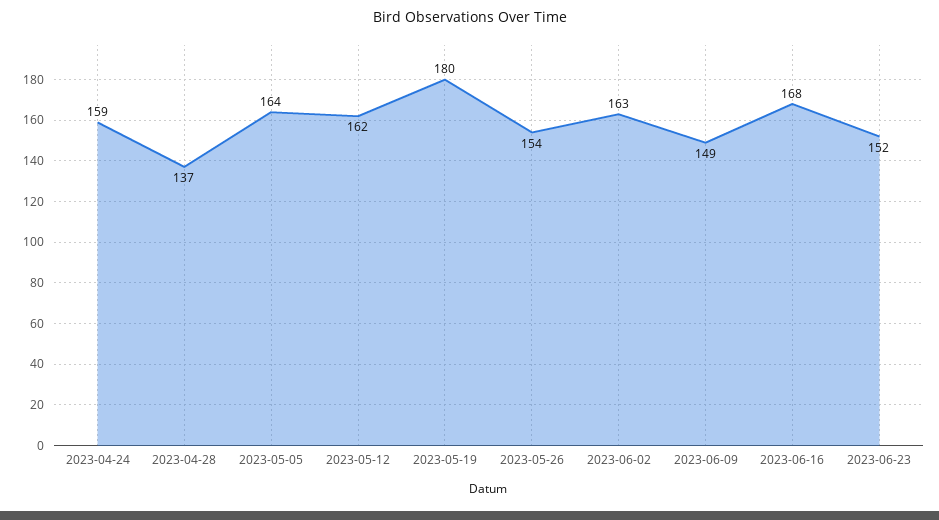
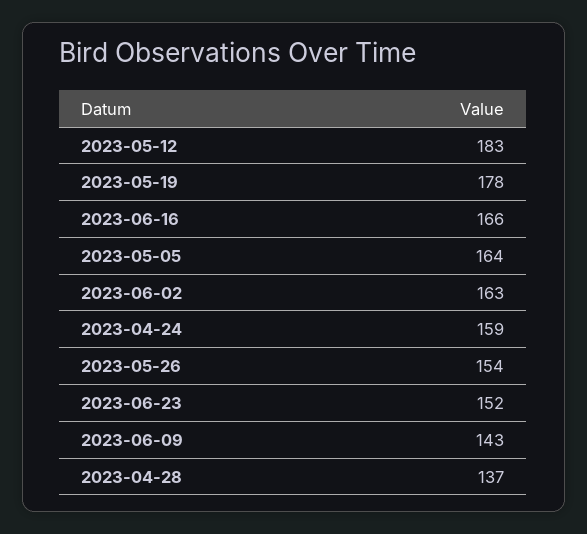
  {
    "2023-04-24": 159,
    "2023-04-28": 137,
    "2023-05-05": 164,
-   "2023-05-12": 162,
+   "2023-05-12": 183,
-   "2023-05-19": 180,
+   "2023-05-19": 178,
    "2023-05-26": 154,
    "2023-06-02": 163,
-   "2023-06-09": 149,
+   "2023-06-09": 143,
-   "2023-06-16": 168,
+   "2023-06-16": 166,
    "2023-06-23": 152
  }

